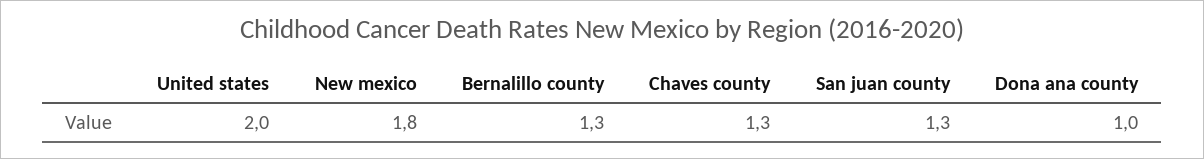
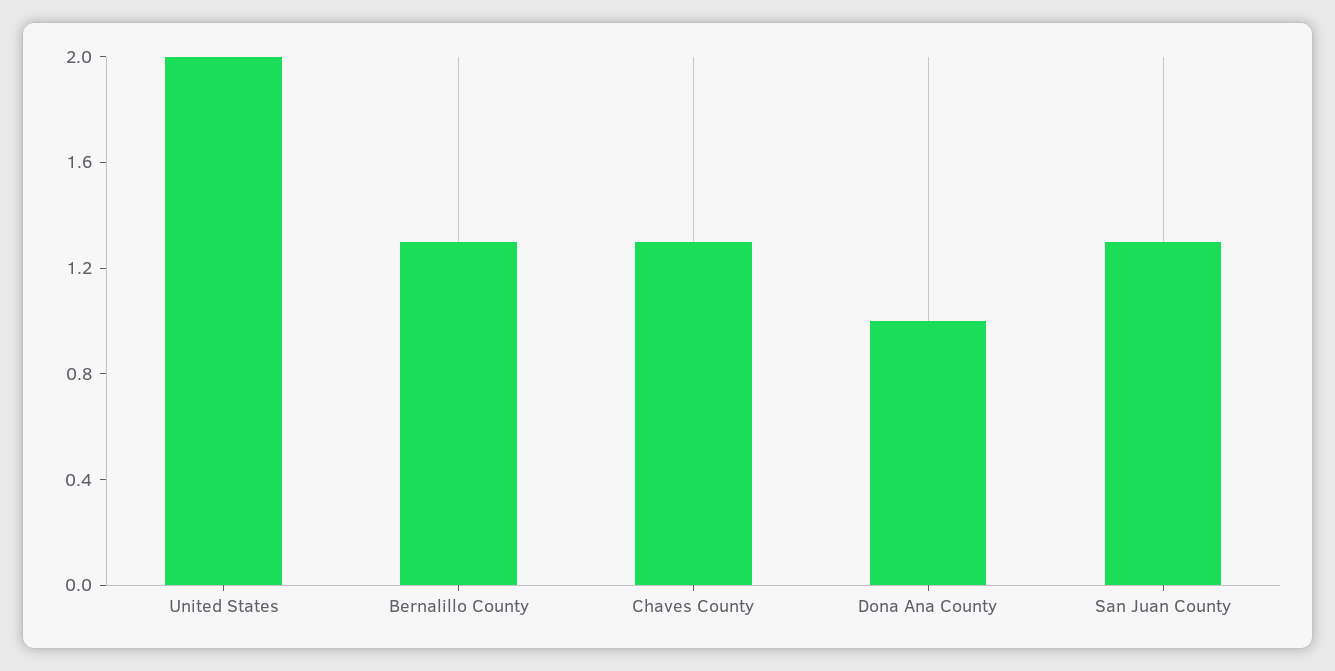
  {
    "United states": 2,
-   "New mexico": 1.8,
    "Bernalillo county": 1.3,
    "Chaves county": 1.3,
    "San juan county": 1.3,
    "Dona ana county": 1
  }

